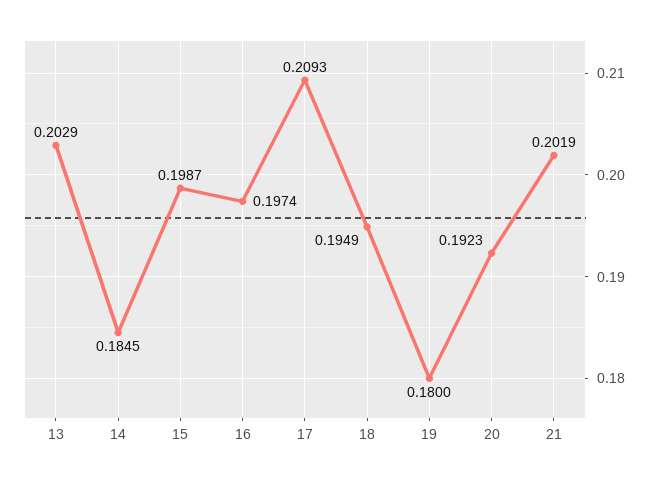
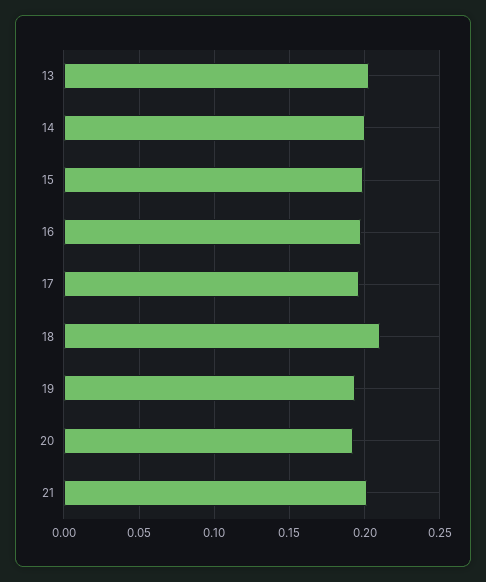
  {
    "13": 0.2029,
-   "14": 0.1845,
+   "14": 0.2,
    "15": 0.1987,
    "16": 0.1974,
-   "17": 0.2093,
+   "17": 0.195,
-   "18": 0.1949,
+   "18": 0.21,
-   "19": 0.18,
+   "19": 0.195,
    "20": 0.1923,
    "21": 0.2019
  }

